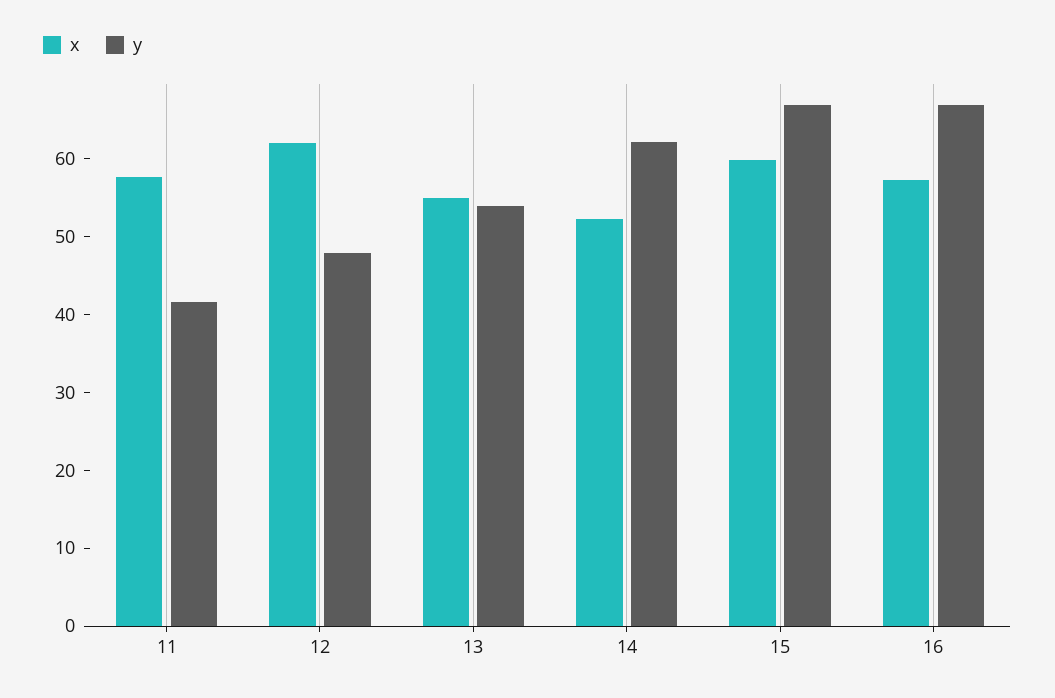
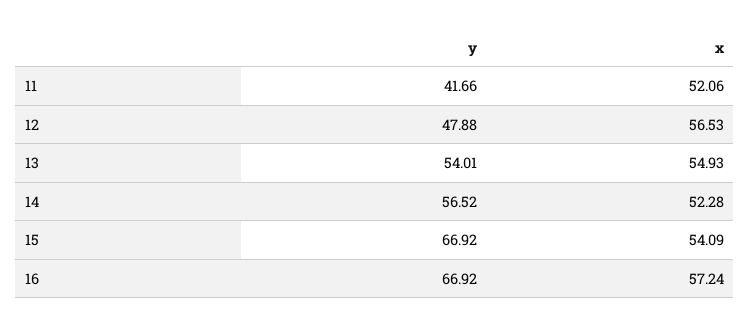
  {
    "x": {
-     "11": 58,
+     "11": 52.06,
-     "12": 62,
+     "12": 56.53,
      "13": 54.93,
      "14": 52.28,
-     "15": 60,
+     "15": 54.09,
      "16": 57.24
    },
    "y": {
      "11": 41.66,
      "12": 47.88,
      "13": 54.01,
-     "14": 62,
+     "14": 56.52,
      "15": 66.92,
      "16": 66.92
    }
  }

